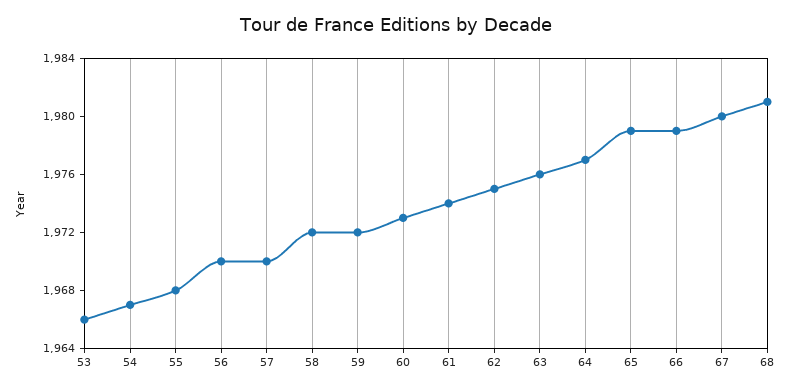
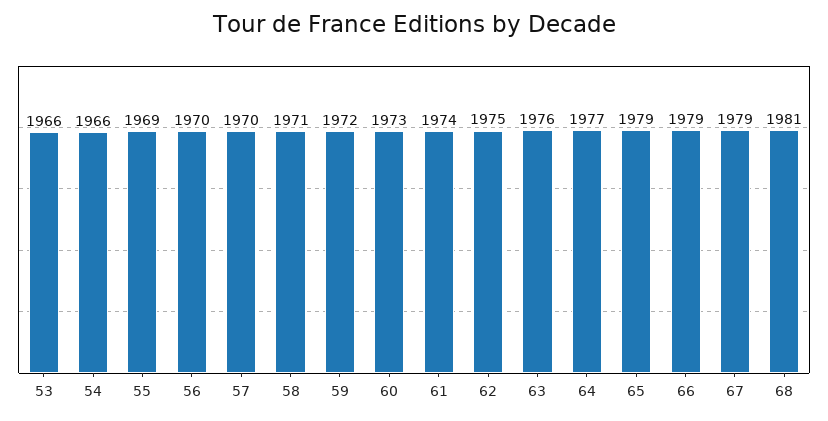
  {
    "53": 1966,
-   "54": 1967,
+   "54": 1966,
-   "55": 1968,
+   "55": 1969,
    "56": 1970,
    "57": 1970,
-   "58": 1972,
+   "58": 1971,
    "59": 1972,
    "60": 1973,
    "61": 1974,
    "62": 1975,
    "63": 1976,
    "64": 1977,
    "65": 1979,
    "66": 1979,
-   "67": 1980,
+   "67": 1979,
    "68": 1981
  }

